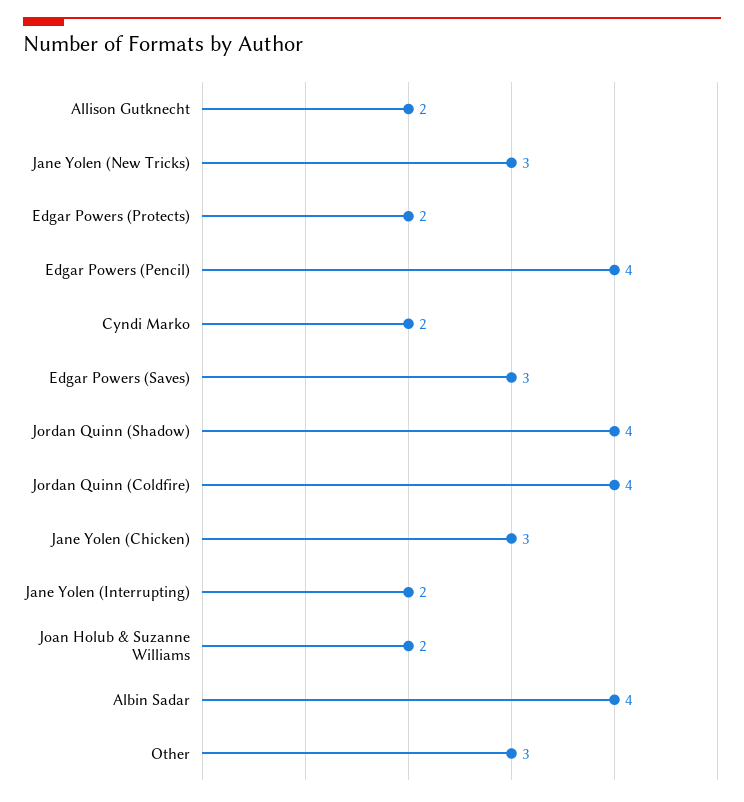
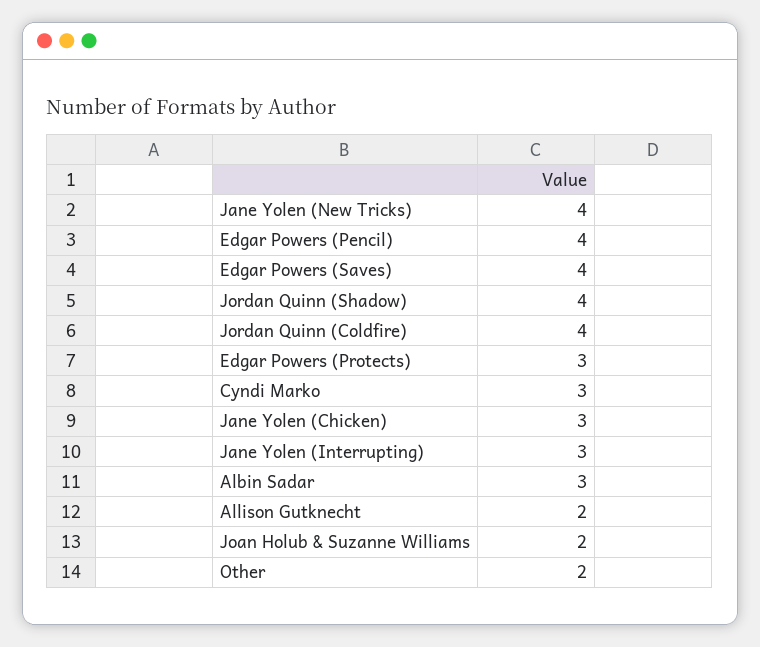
  {
    "Allison Gutknecht": 2,
-   "Jane Yolen (New Tricks)": 3,
+   "Jane Yolen (New Tricks)": 4,
-   "Edgar Powers (Protects)": 2,
+   "Edgar Powers (Protects)": 3,
    "Edgar Powers (Pencil)": 4,
-   "Cyndi Marko": 2,
+   "Cyndi Marko": 3,
-   "Edgar Powers (Saves)": 3,
+   "Edgar Powers (Saves)": 4,
    "Jordan Quinn (Shadow)": 4,
    "Jordan Quinn (Coldfire)": 4,
    "Jane Yolen (Chicken)": 3,
-   "Jane Yolen (Interrupting)": 2,
+   "Jane Yolen (Interrupting)": 3,
    "Joan Holub & Suzanne Williams": 2,
-   "Albin Sadar": 4,
+   "Albin Sadar": 3,
-   "Other": 3
+   "Other": 2
  }

